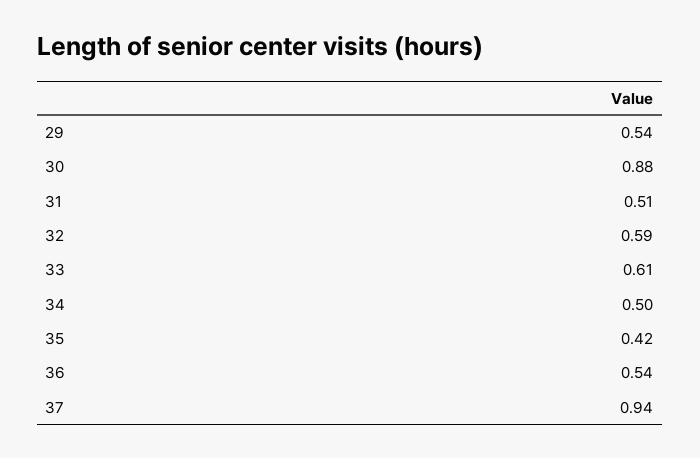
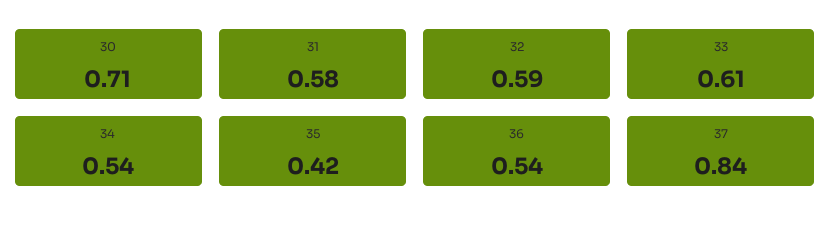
  {
-   "29": 0.54,
-   "30": 0.88,
+   "30": 0.71,
-   "31": 0.51,
+   "31": 0.58,
    "32": 0.59,
    "33": 0.61,
-   "34": 0.5,
+   "34": 0.54,
    "35": 0.42,
    "36": 0.54,
-   "37": 0.94
+   "37": 0.84
  }

